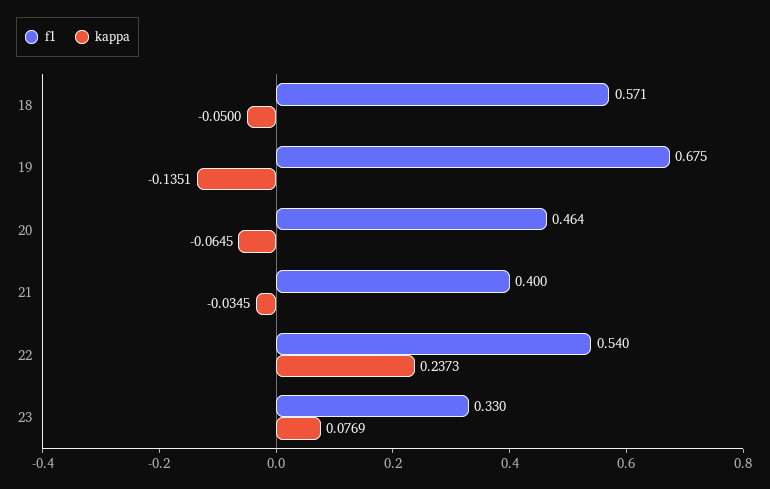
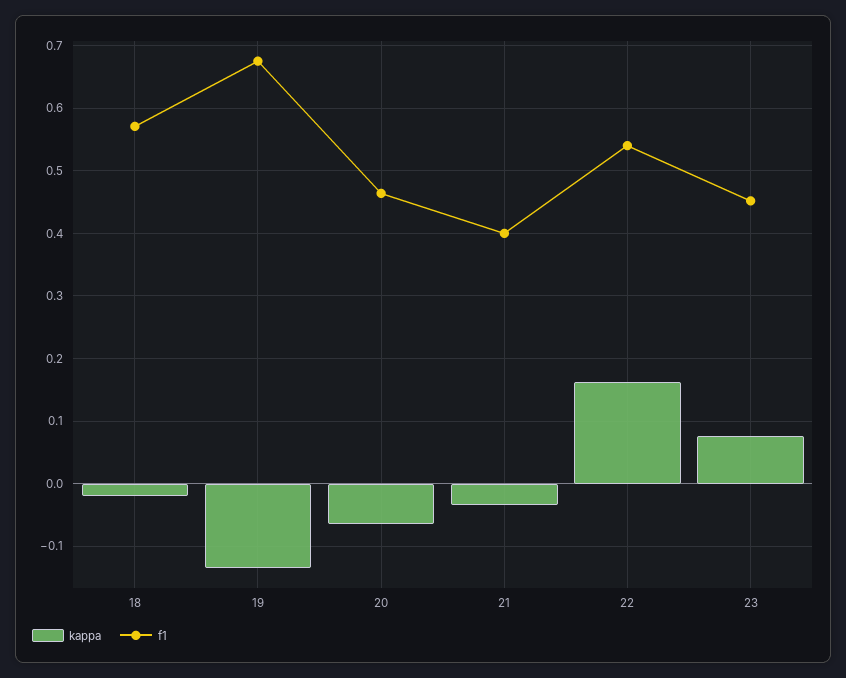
  {
    "f1": {
      "18": 0.571,
      "19": 0.675,
      "20": 0.464,
      "21": 0.4,
      "22": 0.54,
-     "23": 0.33
+     "23": 0.45
    },
    "kappa": {
-     "18": -0.05,
+     "18": -0.02,
      "19": -0.1351,
      "20": -0.0645,
      "21": -0.0345,
-     "22": 0.2373,
+     "22": 0.16,
      "23": 0.0769
    }
  }

